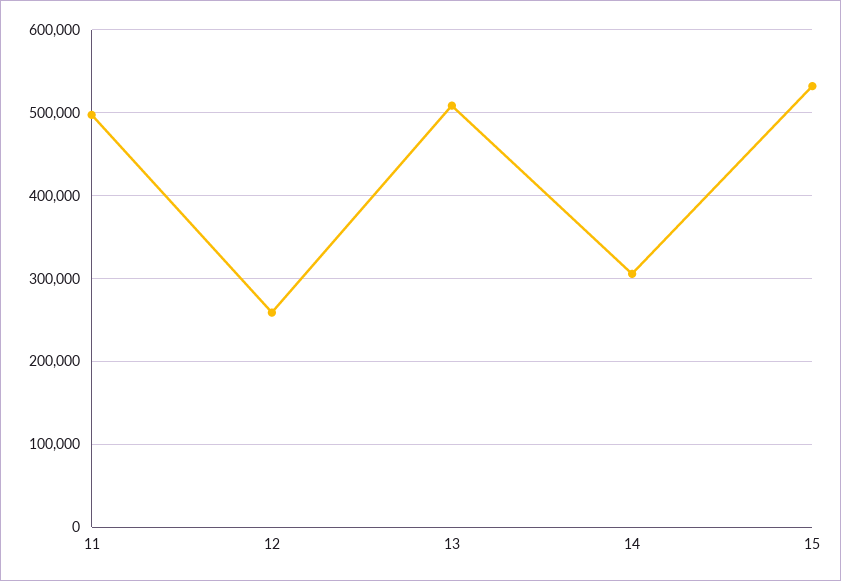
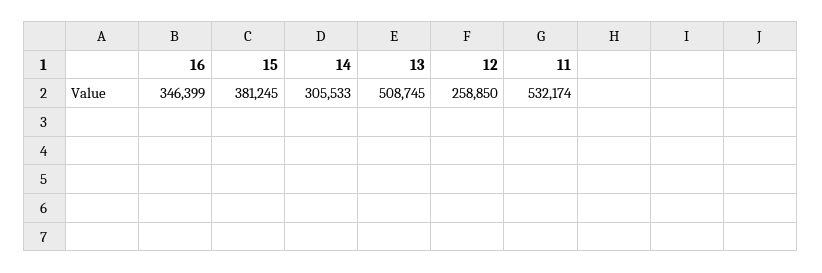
  {
-   "11": 500000,
+   "11": 532174,
    "12": 258850,
    "13": 508745,
    "14": 305533,
-   "15": 530000
+   "15": 381245,
+   "16": 346399
  }

